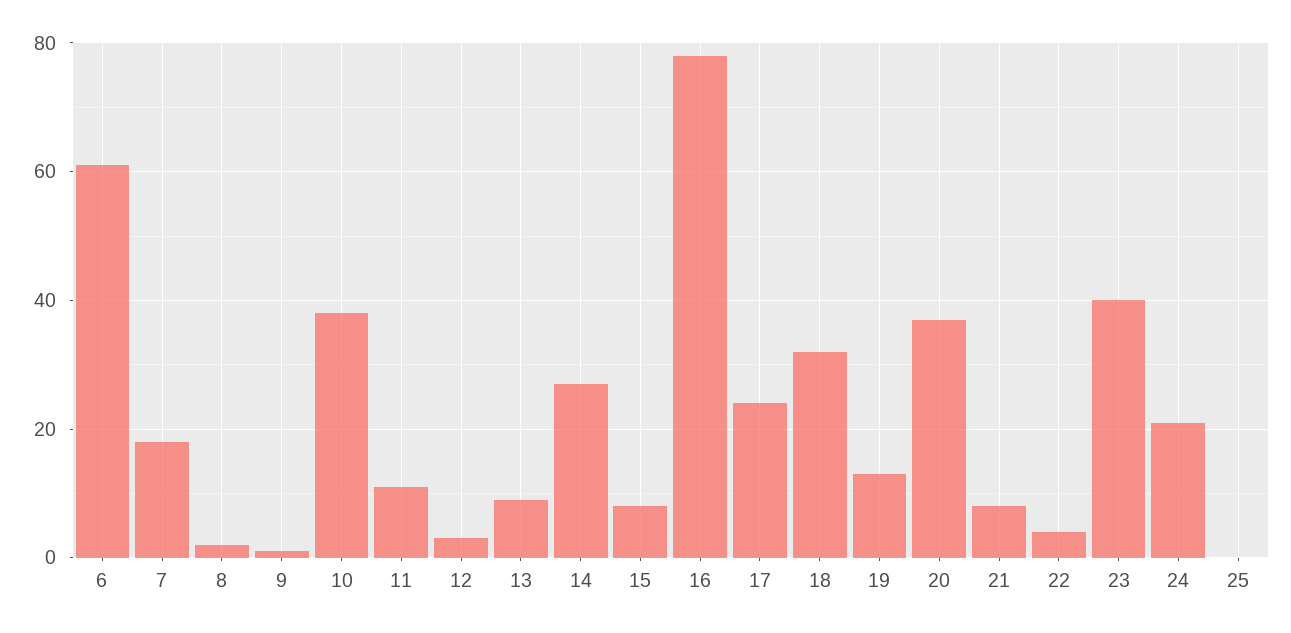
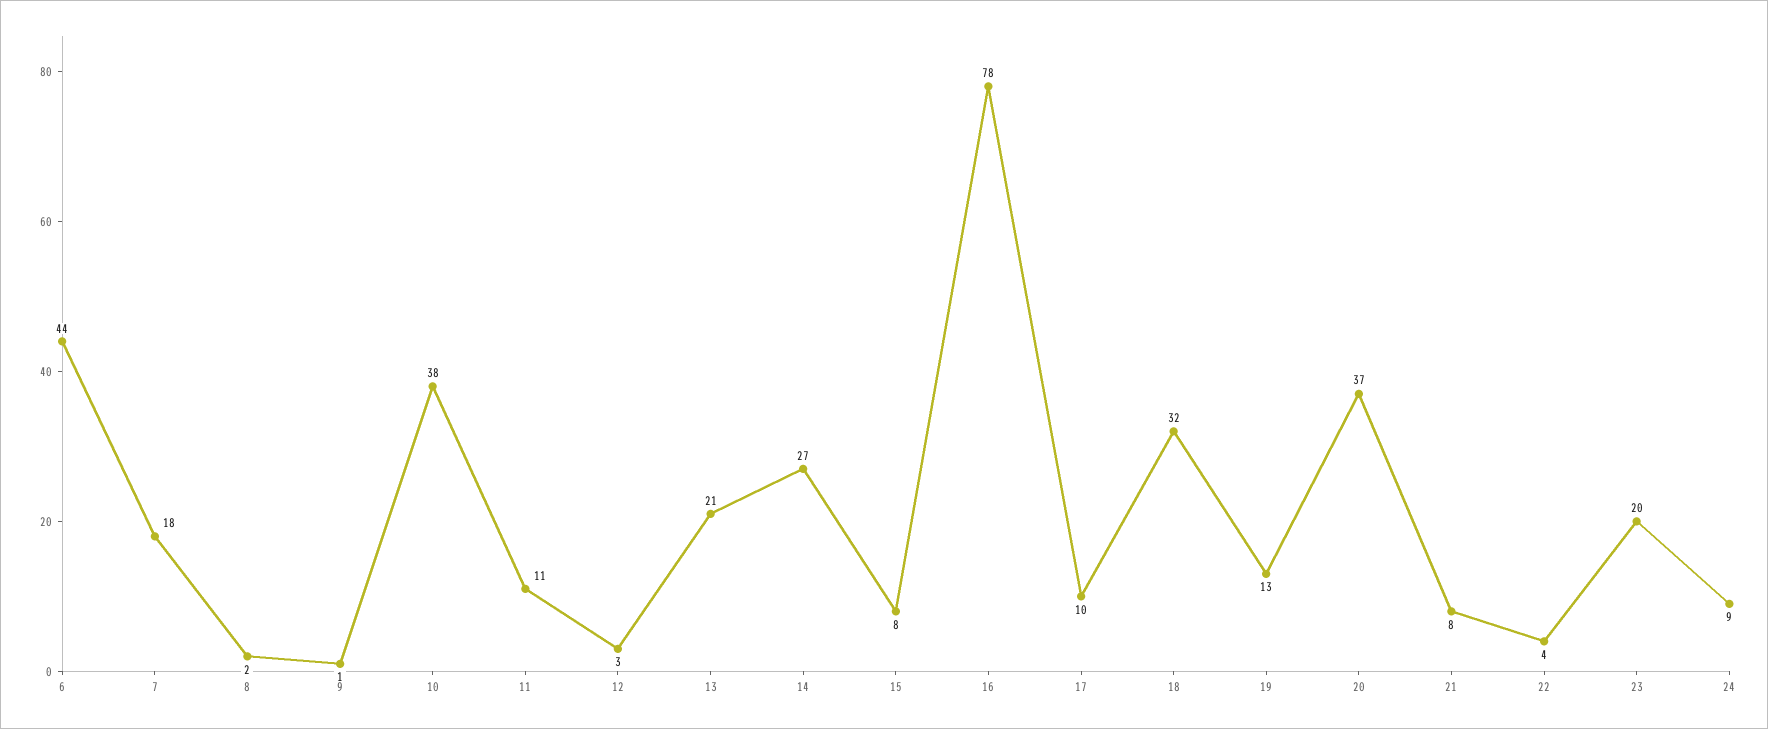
  {
-   "6": 60,
+   "6": 44,
    "7": 18,
    "8": 2,
    "9": 1,
    "10": 38,
    "11": 11,
    "12": 3,
-   "13": 10,
+   "13": 21,
    "14": 27,
    "15": 8,
    "16": 78,
-   "17": 25,
+   "17": 10,
    "18": 32,
    "19": 13,
    "20": 37,
    "21": 8,
    "22": 4,
-   "23": 40,
+   "23": 20,
-   "24": 20,
+   "24": 9
-   "25": 0
  }

